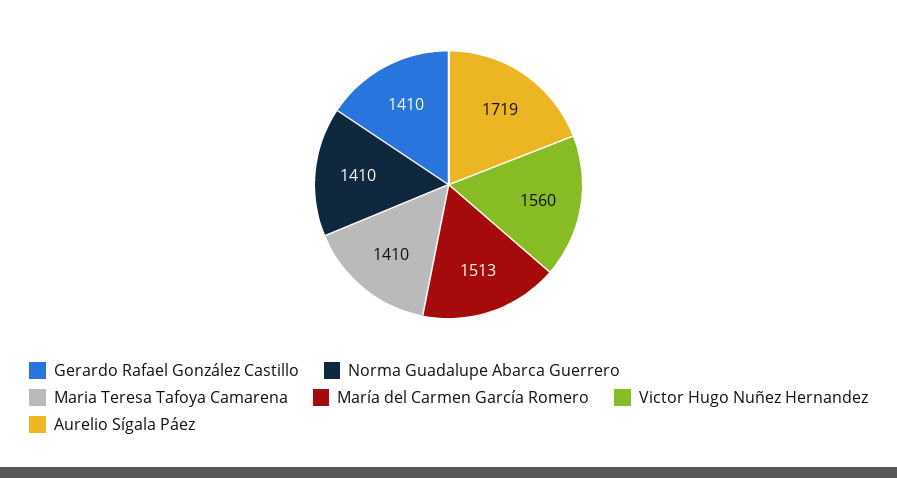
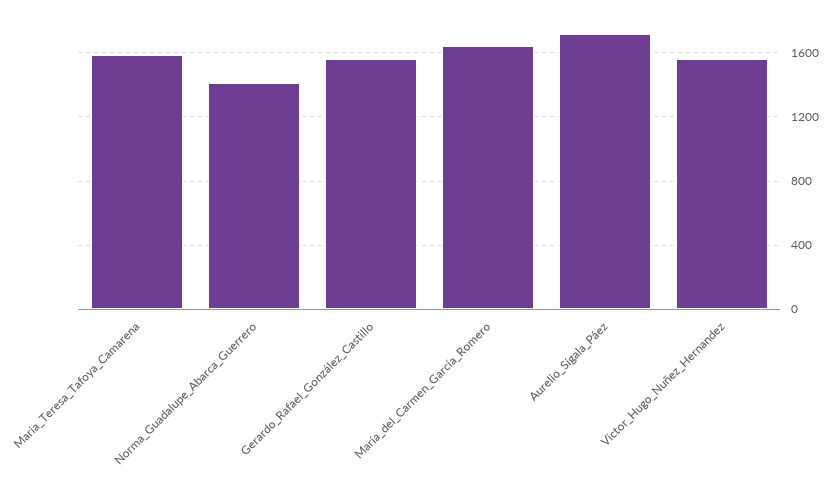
  {
-   "Gerardo Rafael González Castillo": 1410,
+   "Gerardo Rafael González Castillo": 1550,
    "Norma Guadalupe Abarca Guerrero": 1410,
-   "Maria Teresa Tafoya Camarena": 1410,
+   "Maria Teresa Tafoya Camarena": 1600,
-   "María del Carmen García Romero": 1513,
+   "María del Carmen García Romero": 1650,
    "Victor Hugo Nuñez Hernandez": 1560,
    "Aurelio Sígala Páez": 1719
  }

